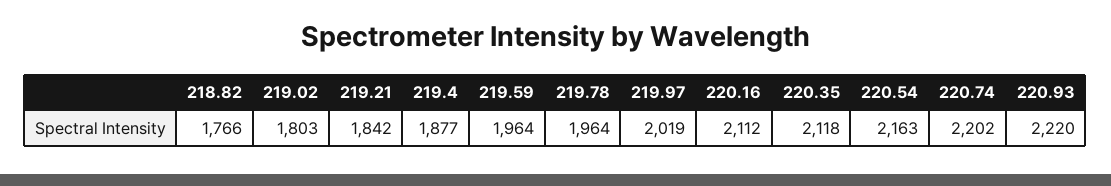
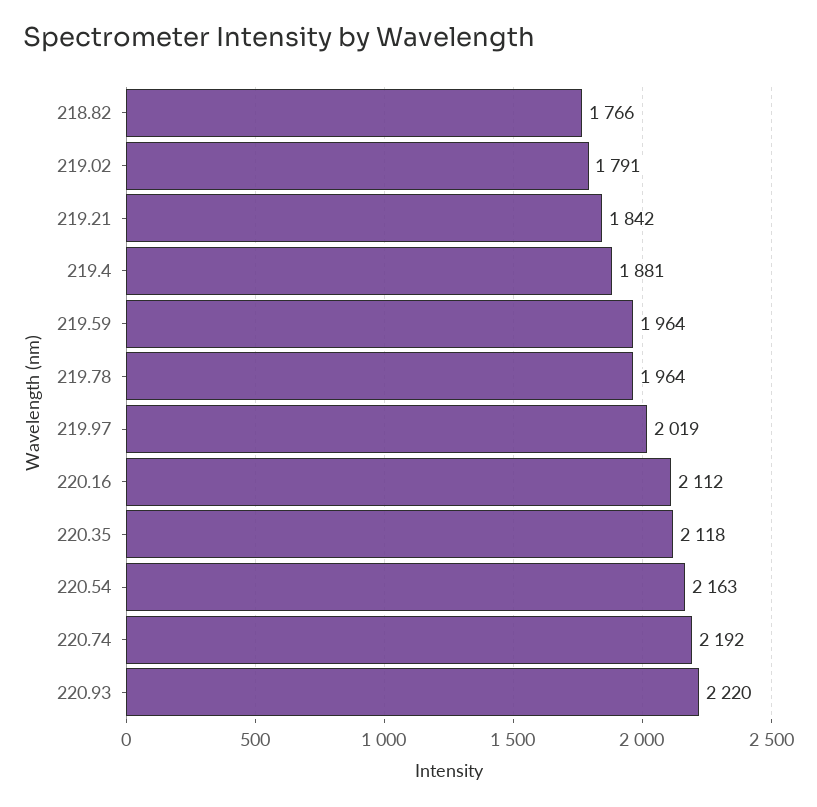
  {
    "218.82": 1766,
-   "219.02": 1803,
+   "219.02": 1791,
    "219.21": 1842,
-   "219.4": 1877,
+   "219.4": 1881,
    "219.59": 1964,
    "219.78": 1964,
    "219.97": 2019,
    "220.16": 2112,
    "220.35": 2118,
    "220.54": 2163,
-   "220.74": 2202,
+   "220.74": 2192,
    "220.93": 2220
  }

